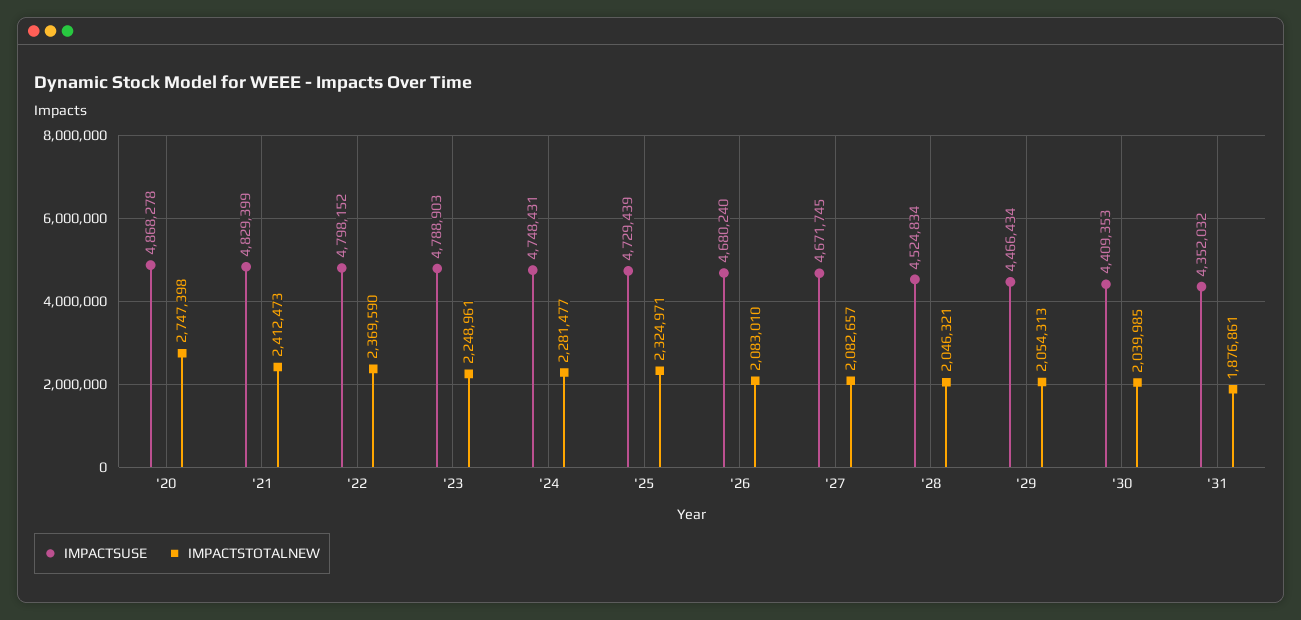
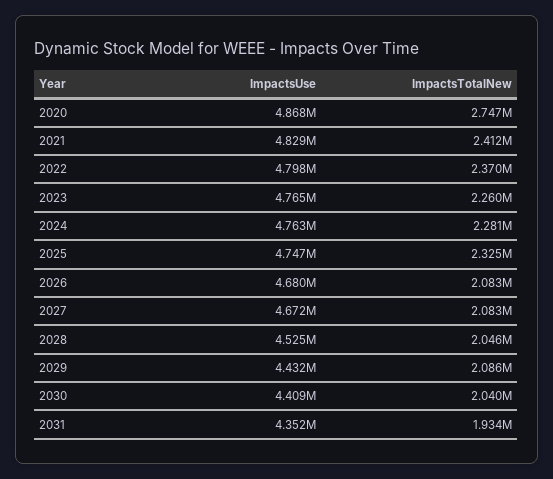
  {
    "IMPACTSUSE": {
      "'20": 4868278,
      "'21": 4829399,
      "'22": 4798152,
-     "'23": 4788903,
+     "'23": 4765000,
-     "'24": 4748431,
+     "'24": 4763000,
-     "'25": 4729439,
+     "'25": 4747000,
      "'26": 4680240,
      "'27": 4671745,
      "'28": 4524834,
-     "'29": 4466434,
+     "'29": 4432000,
      "'30": 4409353,
      "'31": 4352032
    },
    "IMPACTSTOTALNEW": {
      "'20": 2747398,
      "'21": 2412473,
      "'22": 2369590,
-     "'23": 2248961,
+     "'23": 2260000,
      "'24": 2281477,
      "'25": 2324971,
      "'26": 2083010,
      "'27": 2082657,
      "'28": 2046321,
-     "'29": 2054313,
+     "'29": 2086000,
      "'30": 2039985,
-     "'31": 1876861
+     "'31": 1934000
    }
  }

